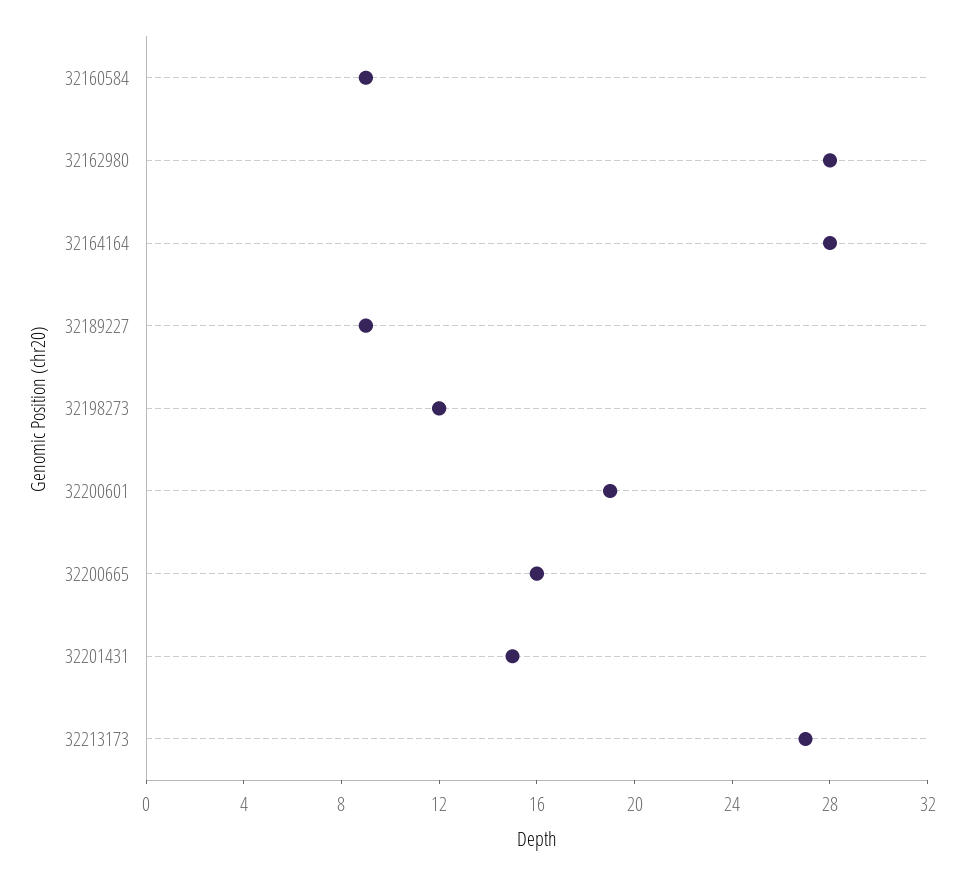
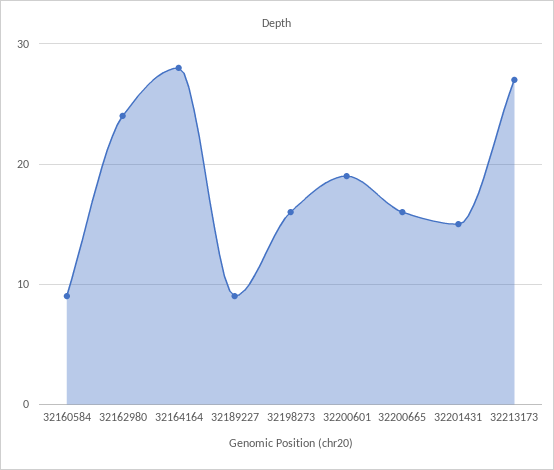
  {
    "32160584": 9,
-   "32162980": 28,
+   "32162980": 24,
    "32164164": 28,
    "32189227": 9,
-   "32198273": 12,
+   "32198273": 16,
    "32200601": 19,
    "32200665": 16,
    "32201431": 15,
    "32213173": 27
  }

